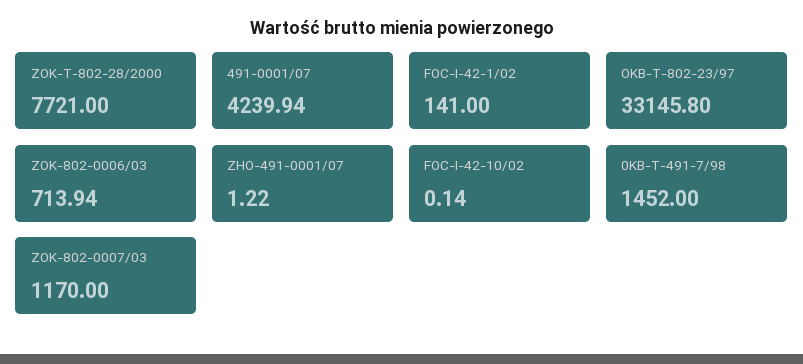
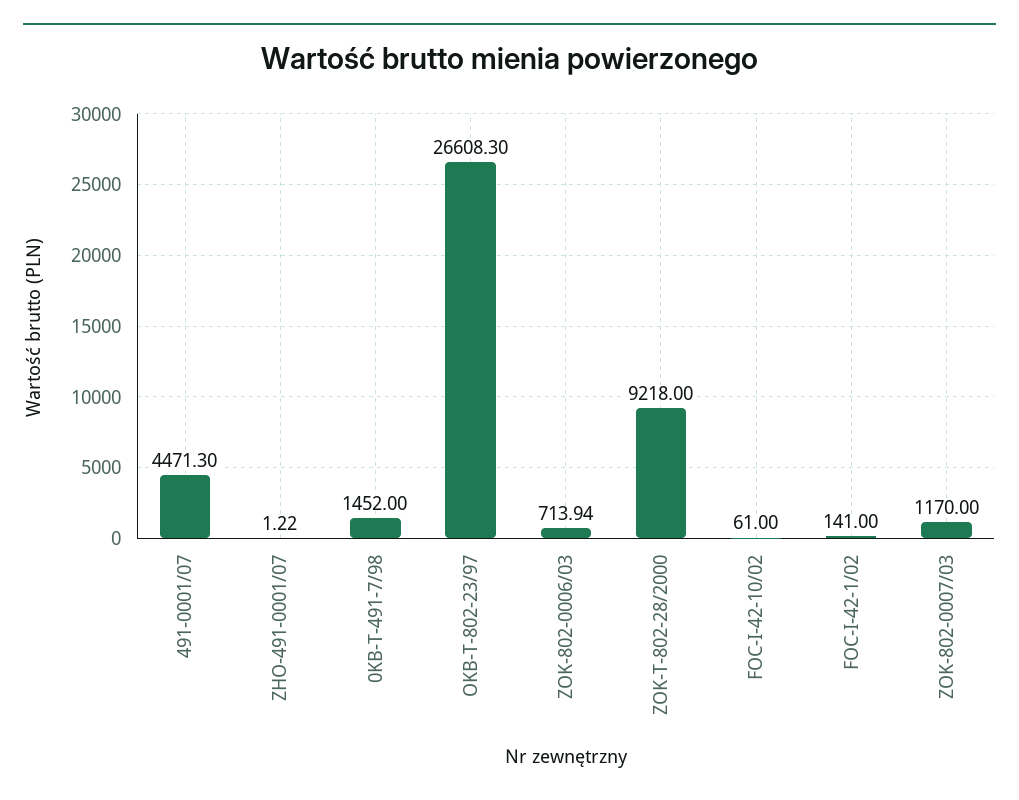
  {
-   "ZOK-T-802-28/2000": 7721,
+   "ZOK-T-802-28/2000": 9218,
-   "491-0001/07": 4239.94,
+   "491-0001/07": 4471.3,
    "FOC-I-42-1/02": 141,
-   "OKB-T-802-23/97": 33145.8,
+   "OKB-T-802-23/97": 26608.3,
    "ZOK-802-0006/03": 713.94,
    "ZHO-491-0001/07": 1.22,
-   "FOC-I-42-10/02": 0.14,
+   "FOC-I-42-10/02": 61,
    "0KB-T-491-7/98": 1452,
    "ZOK-802-0007/03": 1170
  }

